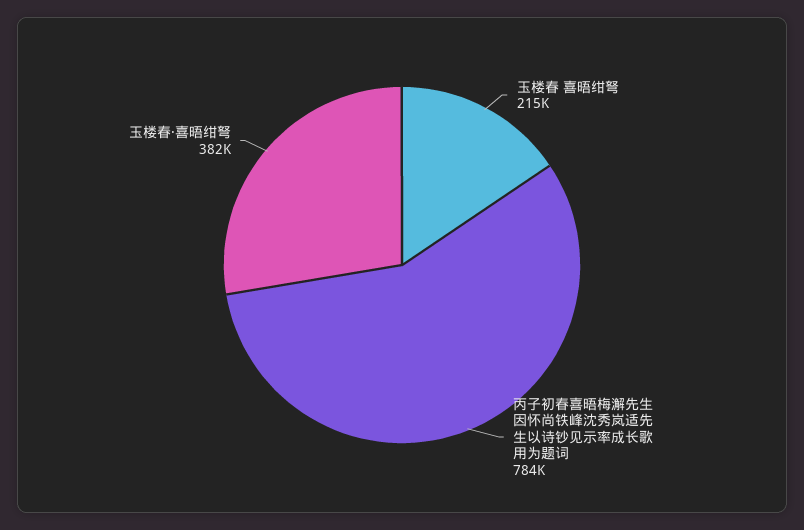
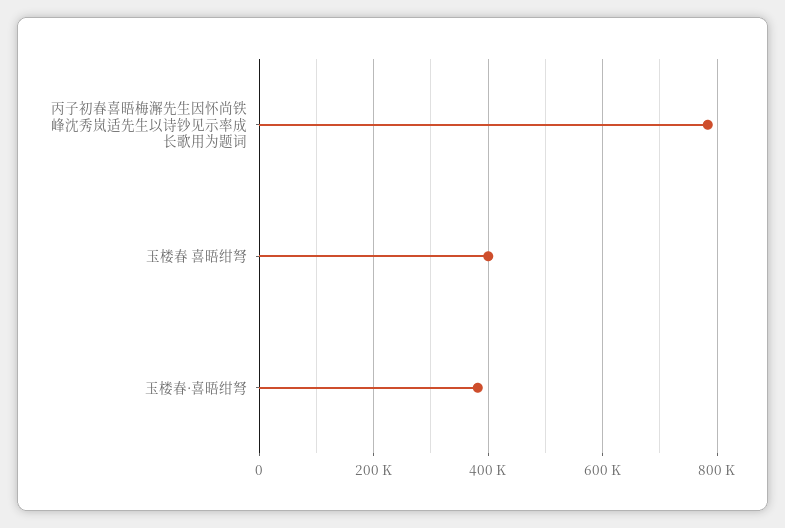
  {
-   "玉楼春 喜晤绀弩": 215000,
+   "玉楼春 喜晤绀弩": 400000,
    "丙子初春喜晤梅澥先生因怀尚铁峰沈秀岚适先生以诗钞见示率成长歌用为题词": 784000,
    "玉楼春·喜晤绀弩": 382000
  }

